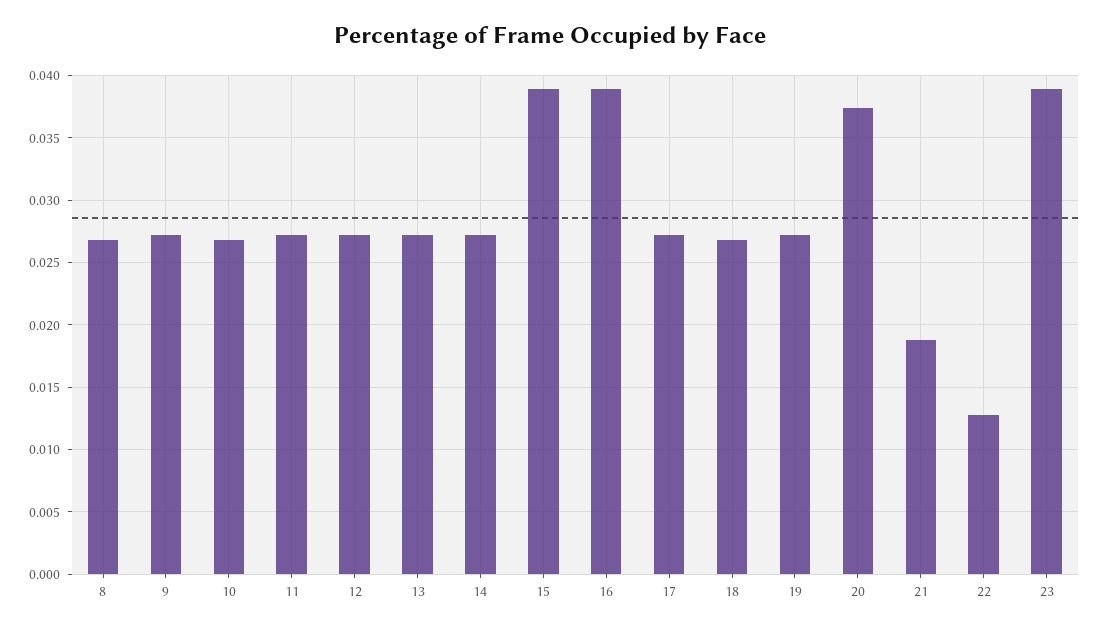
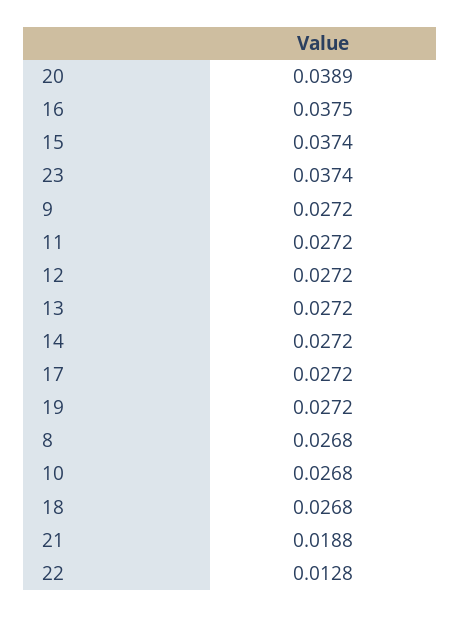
  {
    "8": 0.0268,
    "9": 0.0272,
    "10": 0.0268,
    "11": 0.0272,
    "12": 0.0272,
    "13": 0.0272,
    "14": 0.0272,
-   "15": 0.039,
+   "15": 0.0374,
-   "16": 0.039,
+   "16": 0.0375,
    "17": 0.0272,
    "18": 0.0268,
    "19": 0.0272,
-   "20": 0.0375,
+   "20": 0.0389,
    "21": 0.0188,
    "22": 0.0128,
-   "23": 0.039
+   "23": 0.0374
  }

